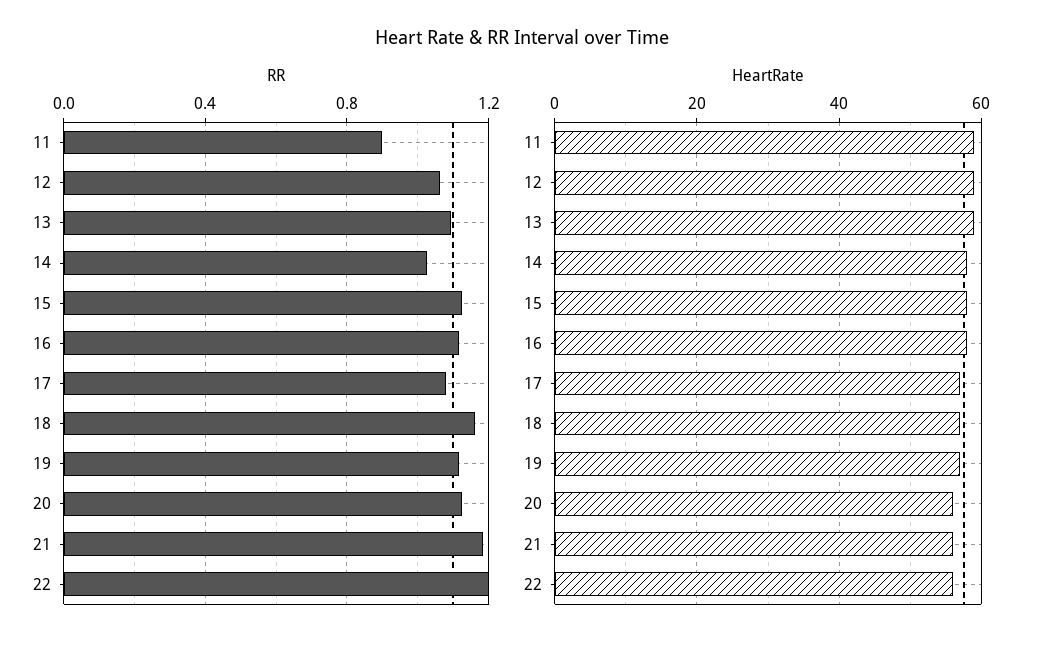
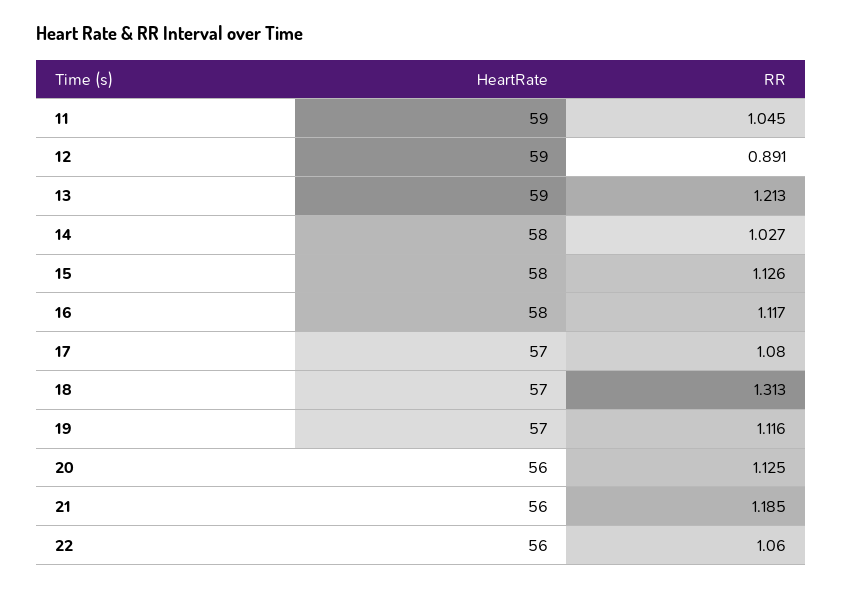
  {
    "RR": {
-     "11": 0.9,
+     "11": 1.045,
-     "12": 1.05,
+     "12": 0.891,
-     "13": 1.1,
+     "13": 1.213,
      "14": 1.027,
      "15": 1.126,
      "16": 1.117,
      "17": 1.08,
-     "18": 1.15,
+     "18": 1.313,
      "19": 1.116,
      "20": 1.125,
      "21": 1.185,
-     "22": 1.2
+     "22": 1.06
    },
    "HeartRate": {
      "11": 59,
      "12": 59,
      "13": 59,
      "14": 58,
      "15": 58,
      "16": 58,
      "17": 57,
      "18": 57,
      "19": 57,
      "20": 56,
      "21": 56,
      "22": 56
    }
  }

